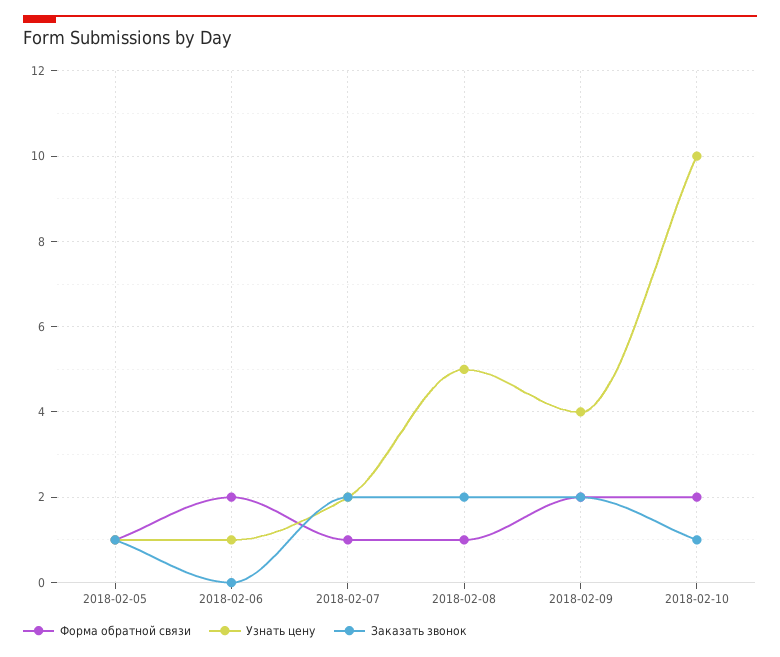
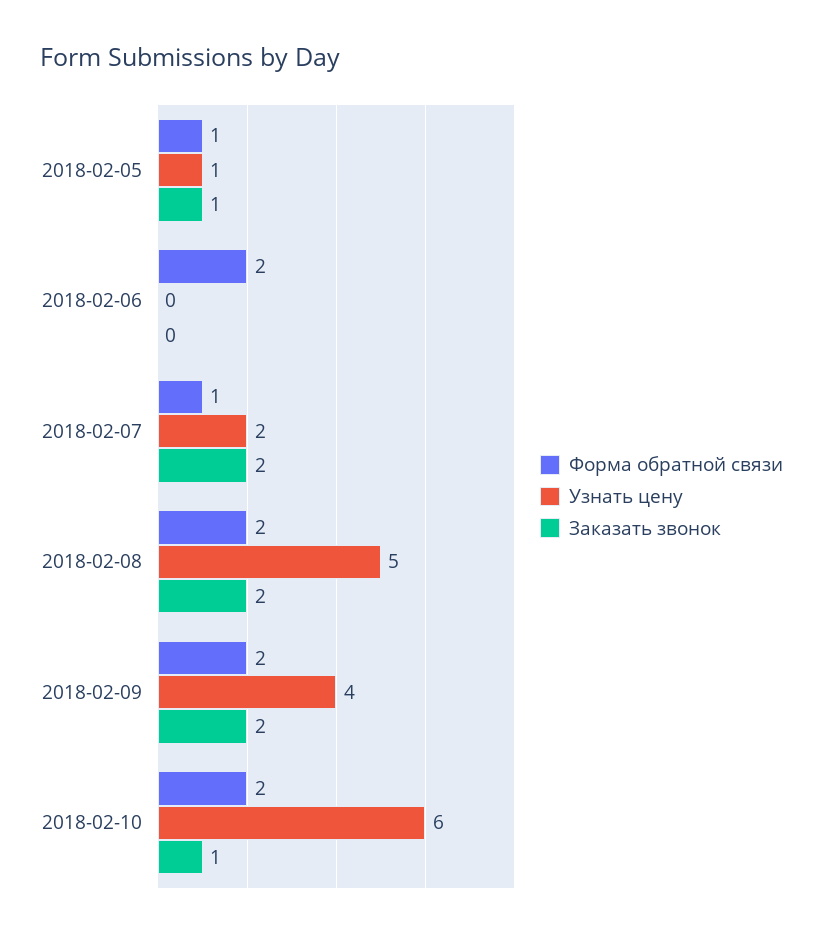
  {
    "Форма обратной связи": {
      "2018-02-05": 1,
      "2018-02-06": 2,
      "2018-02-07": 1,
-     "2018-02-08": 1,
+     "2018-02-08": 2,
      "2018-02-09": 2,
      "2018-02-10": 2
    },
    "Узнать цену": {
      "2018-02-05": 1,
-     "2018-02-06": 1,
+     "2018-02-06": 0,
      "2018-02-07": 2,
      "2018-02-08": 5,
      "2018-02-09": 4,
-     "2018-02-10": 10
+     "2018-02-10": 6
    },
    "Заказать звонок": {
      "2018-02-05": 1,
      "2018-02-06": 0,
      "2018-02-07": 2,
      "2018-02-08": 2,
      "2018-02-09": 2,
      "2018-02-10": 1
    }
  }

